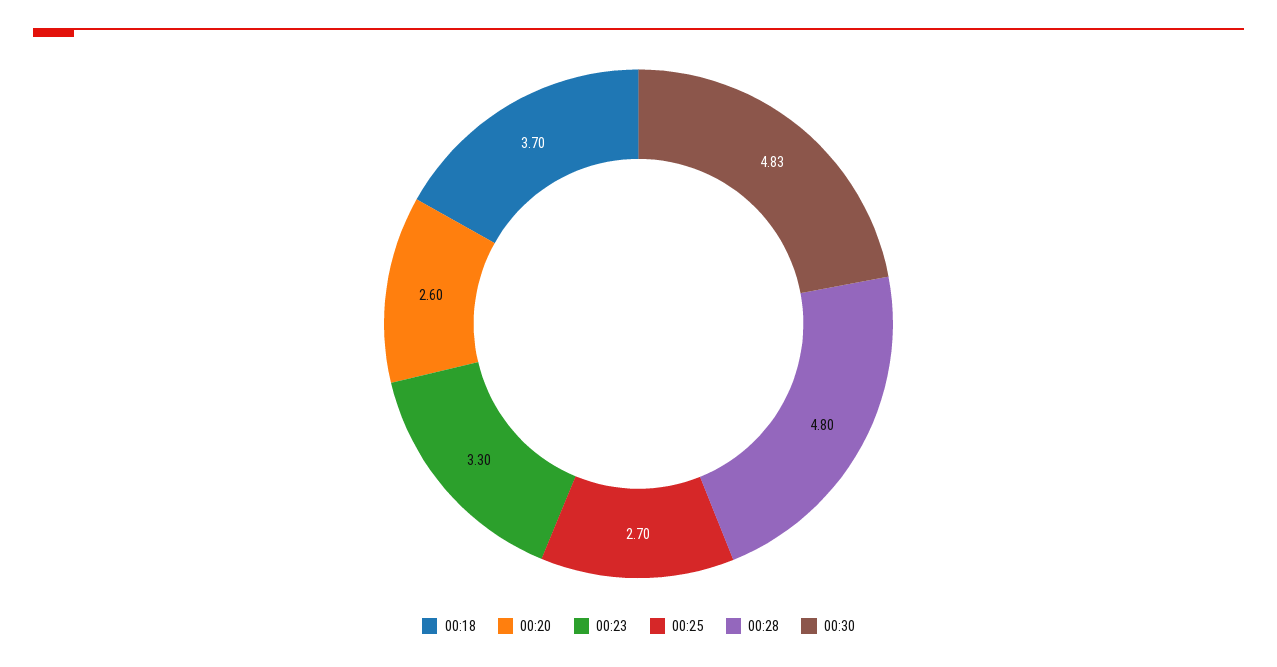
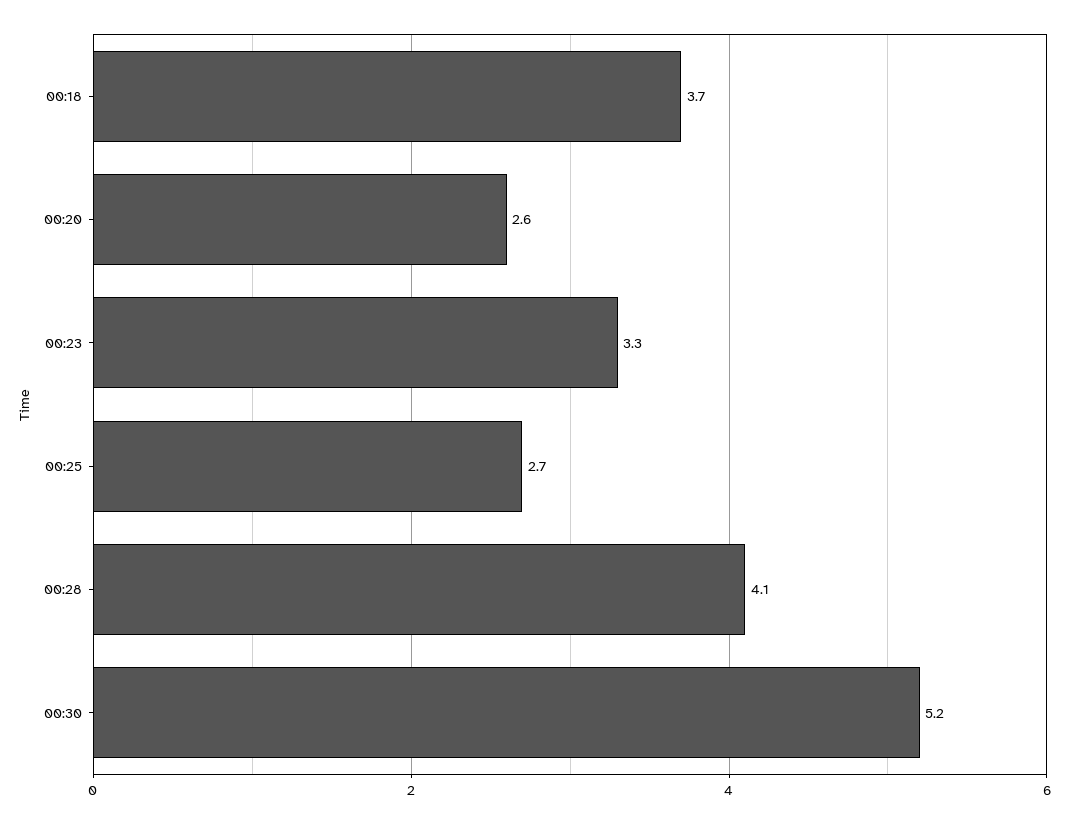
  {
    "00:18": 3.7,
    "00:20": 2.6,
    "00:23": 3.3,
    "00:25": 2.7,
-   "00:28": 4.8,
+   "00:28": 4.1,
-   "00:30": 4.83
+   "00:30": 5.2
  }

